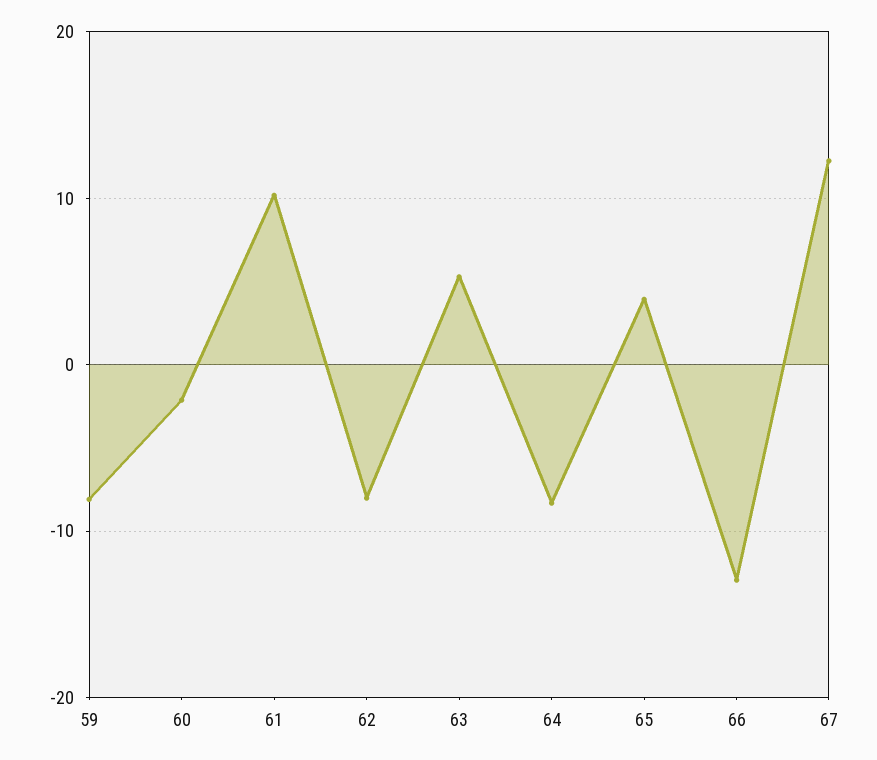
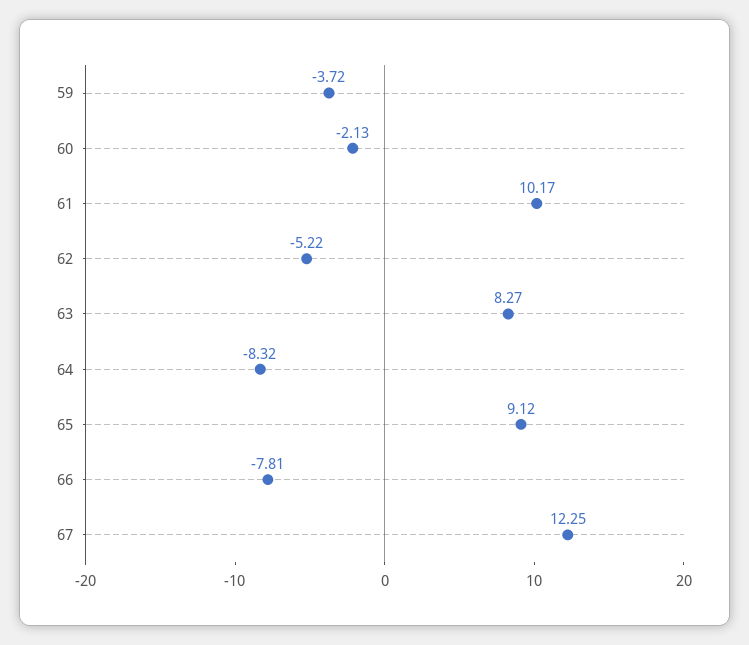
  {
-   "59": -8,
+   "59": -3.72,
    "60": -2.13,
    "61": 10.17,
-   "62": -8,
+   "62": -5.22,
-   "63": 5,
+   "63": 8.27,
    "64": -8.32,
-   "65": 4,
+   "65": 9.12,
-   "66": -13,
+   "66": -7.81,
    "67": 12.25
  }

